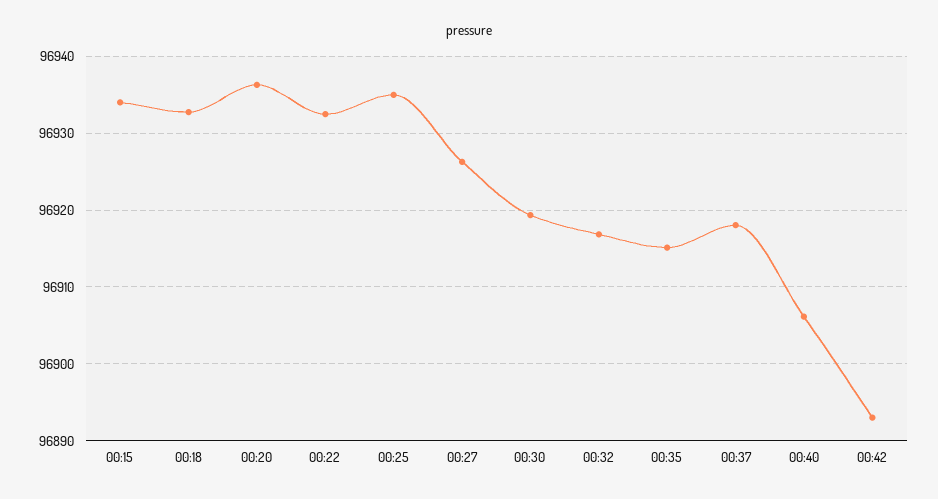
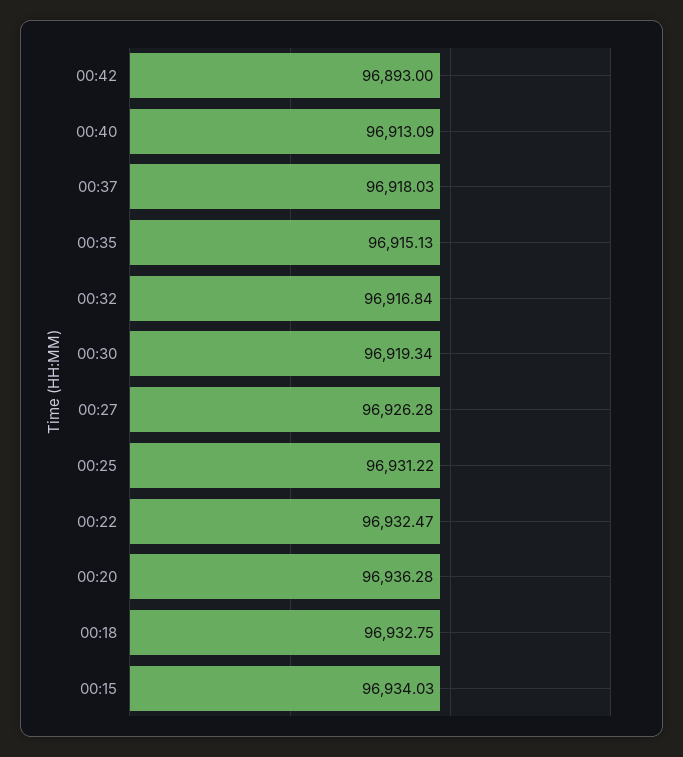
  {
    "00:15": 96934.03,
    "00:18": 96932.75,
    "00:20": 96936.28,
    "00:22": 96932.47,
-   "00:25": 96935,
+   "00:25": 96931.22,
    "00:27": 96926.28,
    "00:30": 96919.34,
    "00:32": 96916.84,
    "00:35": 96915.13,
    "00:37": 96918.03,
-   "00:40": 96906,
+   "00:40": 96913.09,
    "00:42": 96893
  }

